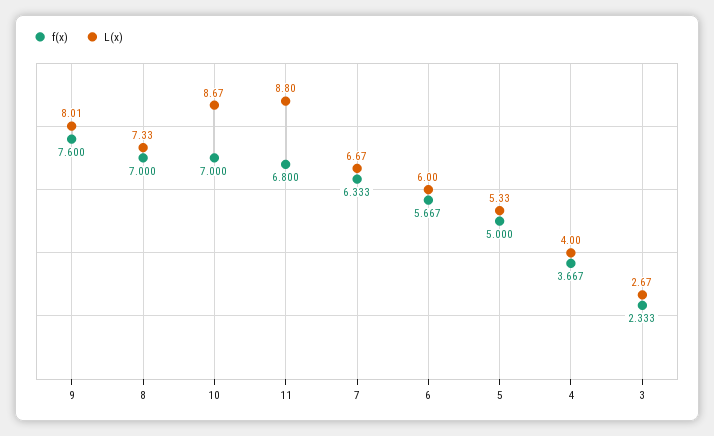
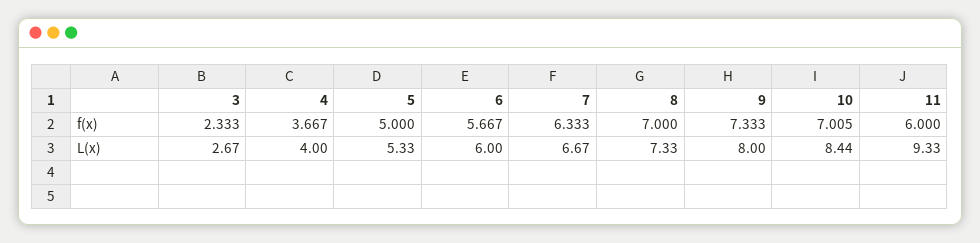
  {
    "f(x)": {
-     "9": 7.6,
+     "9": 7.333,
      "8": 7,
-     "10": 7,
+     "10": 7.005,
-     "11": 6.8,
+     "11": 6,
      "7": 6.333,
      "6": 5.667,
      "5": 5,
      "4": 3.667,
      "3": 2.333
    },
    "L(x)": {
-     "9": 8.01,
+     "9": 8,
      "8": 7.33,
-     "10": 8.67,
+     "10": 8.44,
-     "11": 8.8,
+     "11": 9.33,
      "7": 6.67,
      "6": 6,
      "5": 5.33,
      "4": 4,
      "3": 2.67
    }
  }

